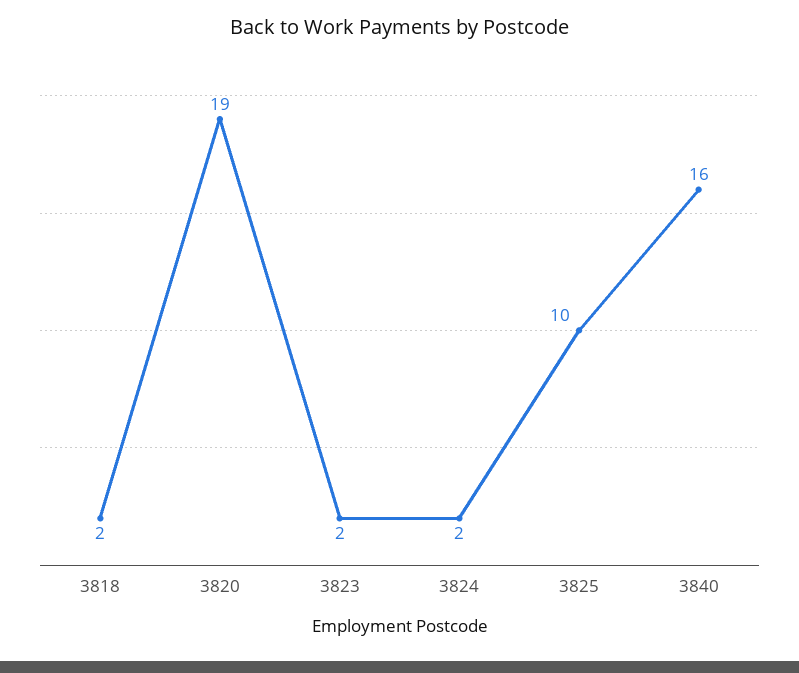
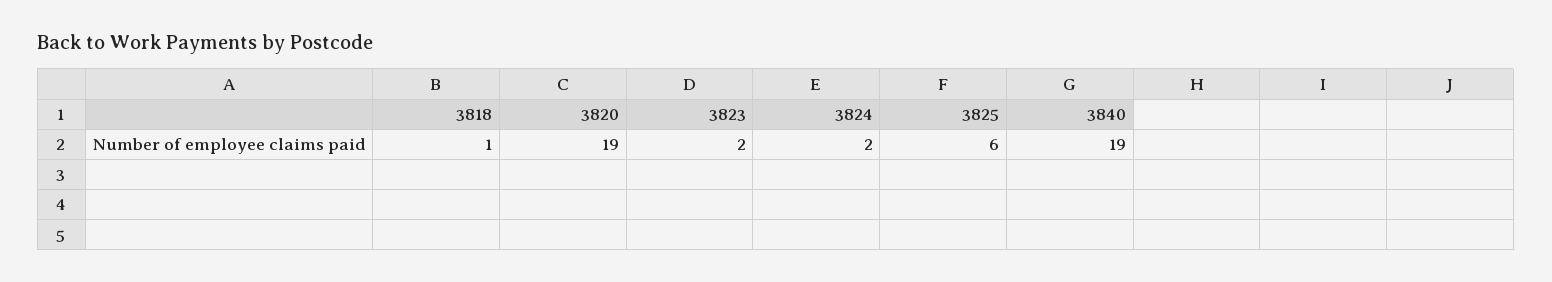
  {
-   "3818": 2,
+   "3818": 1,
    "3820": 19,
    "3823": 2,
    "3824": 2,
-   "3825": 10,
+   "3825": 6,
-   "3840": 16
+   "3840": 19
  }

